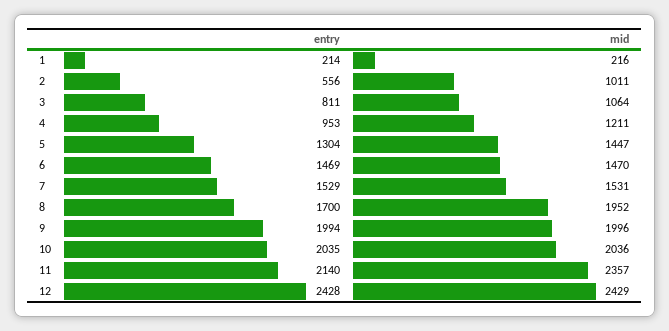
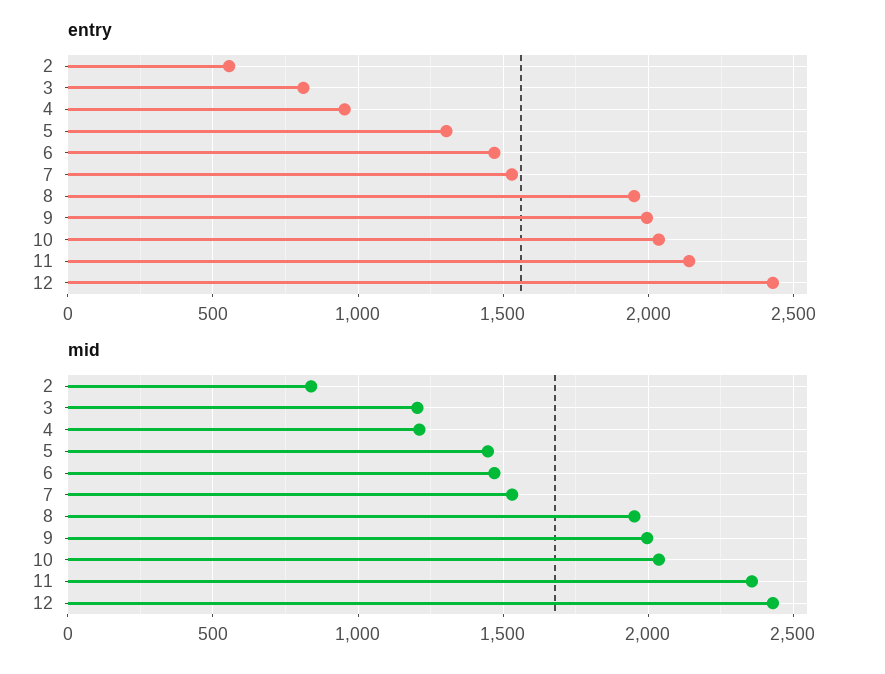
  {
    "entry": {
-     "1": 214,
      "2": 556,
      "3": 811,
      "4": 953,
      "5": 1304,
      "6": 1469,
      "7": 1529,
-     "8": 1700,
+     "8": 1950,
      "9": 1994,
      "10": 2035,
      "11": 2140,
      "12": 2428
    },
    "mid": {
-     "1": 216,
-     "2": 1011,
+     "2": 850,
-     "3": 1064,
+     "3": 1200,
      "4": 1211,
      "5": 1447,
      "6": 1470,
      "7": 1531,
      "8": 1952,
      "9": 1996,
      "10": 2036,
      "11": 2357,
      "12": 2429
    }
  }

